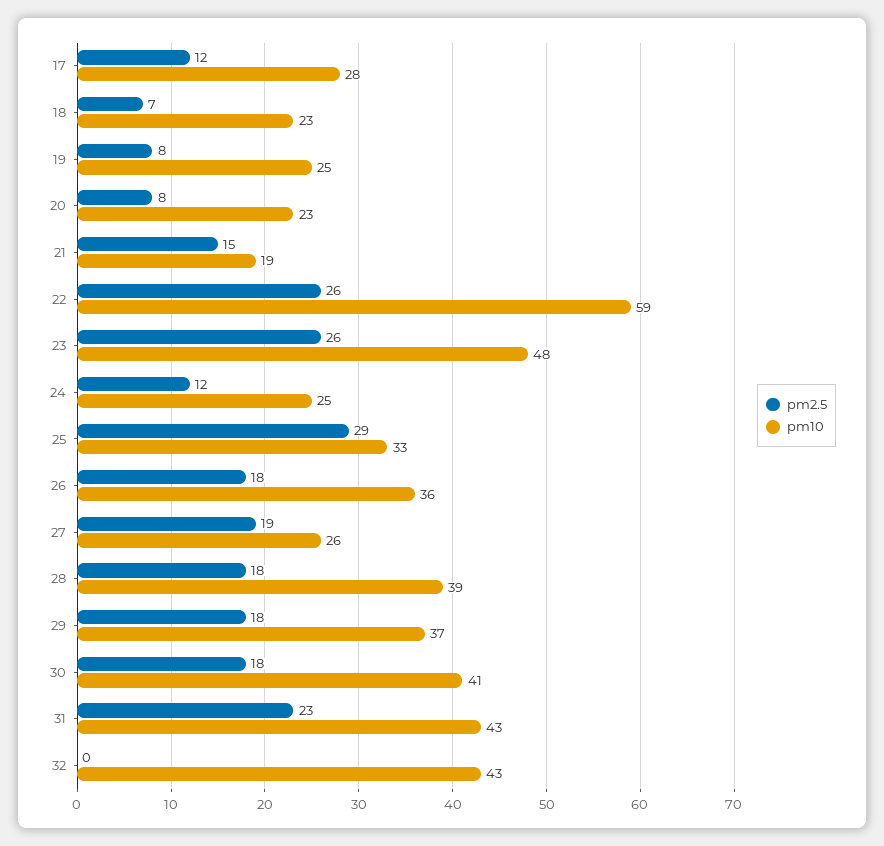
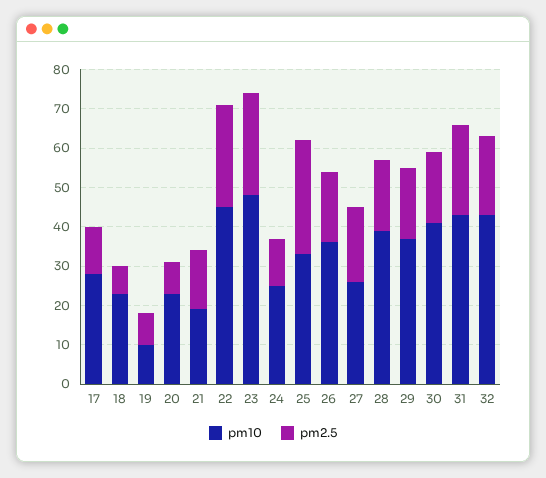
  {
    "pm2.5": {
      "17": 12,
      "18": 7,
      "19": 8,
      "20": 8,
      "21": 15,
      "22": 26,
      "23": 26,
      "24": 12,
      "25": 29,
      "26": 18,
      "27": 19,
      "28": 18,
      "29": 18,
      "30": 18,
      "31": 23,
-     "32": 0
+     "32": 20
    },
    "pm10": {
      "17": 28,
      "18": 23,
-     "19": 25,
+     "19": 10,
      "20": 23,
      "21": 19,
-     "22": 59,
+     "22": 45,
      "23": 48,
      "24": 25,
      "25": 33,
      "26": 36,
      "27": 26,
      "28": 39,
      "29": 37,
      "30": 41,
      "31": 43,
      "32": 43
    }
  }

